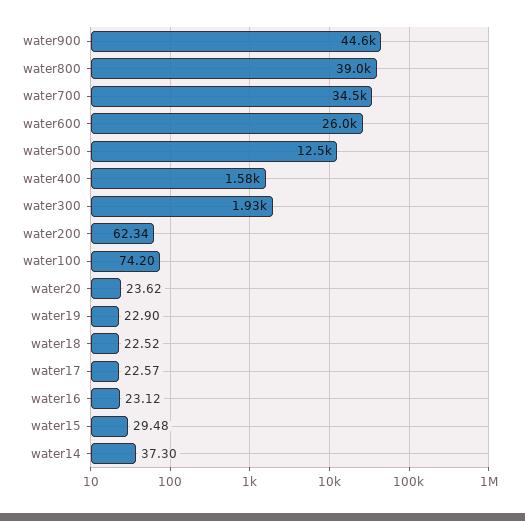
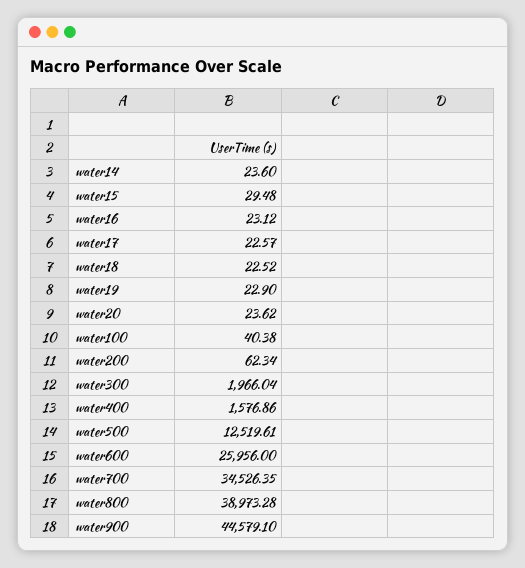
  {
    "water900": 44579.1,
    "water800": 38973.28,
    "water700": 34526.35,
    "water600": 25956,
    "water500": 12519.61,
    "water400": 1576.86,
-   "water300": 1930,
+   "water300": 1966.04,
    "water200": 62.34,
-   "water100": 74.2,
+   "water100": 40.38,
    "water20": 23.62,
    "water19": 22.9,
    "water18": 22.52,
    "water17": 22.57,
    "water16": 23.12,
    "water15": 29.48,
-   "water14": 37.3
+   "water14": 23.6
  }

